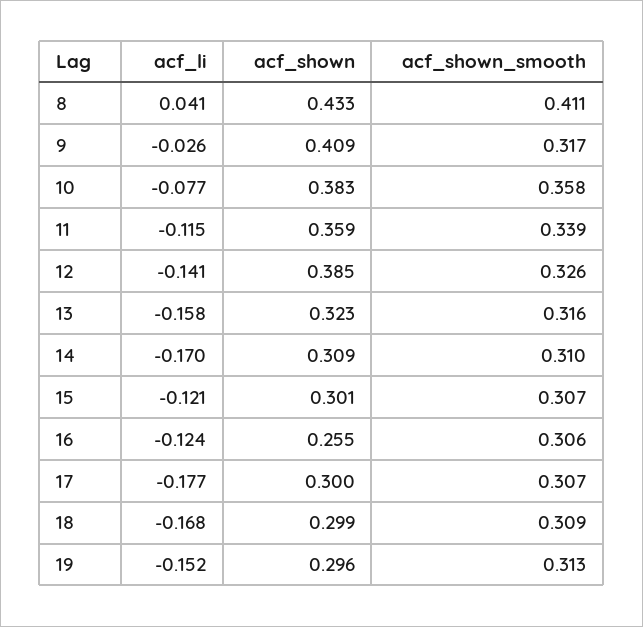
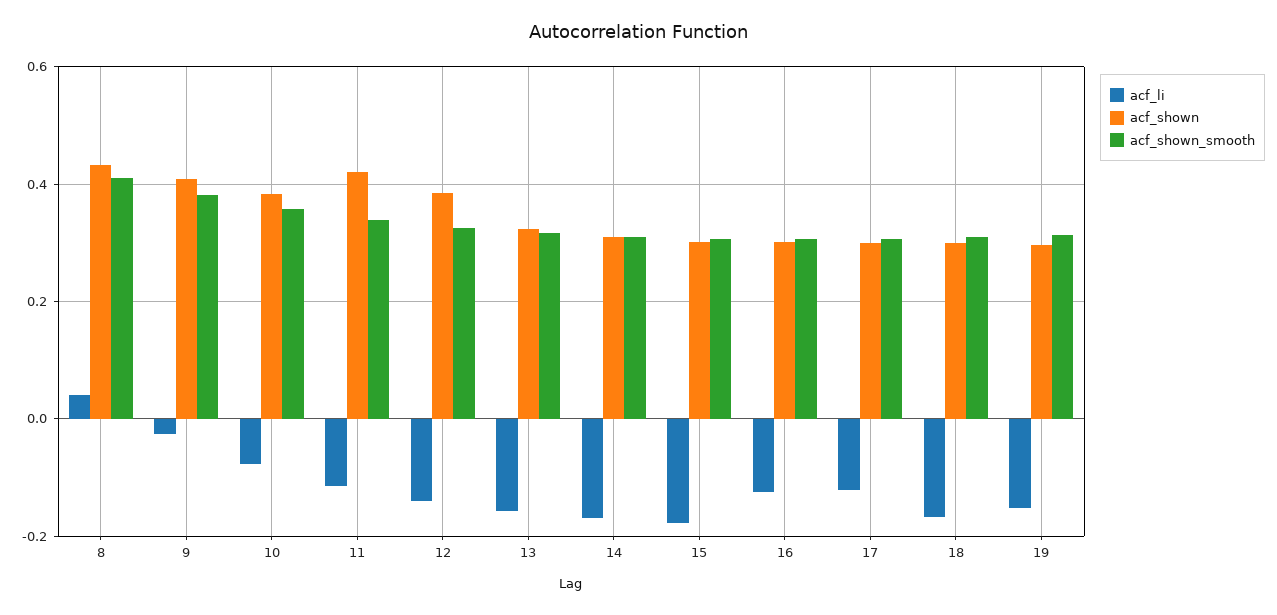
  {
    "acf_li": {
      "8": 0.041,
      "9": -0.026,
      "10": -0.077,
      "11": -0.115,
      "12": -0.141,
      "13": -0.158,
      "14": -0.17,
-     "15": -0.121,
+     "15": -0.18,
      "16": -0.124,
-     "17": -0.177,
+     "17": -0.12,
      "18": -0.168,
      "19": -0.152
    },
    "acf_shown": {
      "8": 0.433,
      "9": 0.409,
      "10": 0.383,
-     "11": 0.359,
+     "11": 0.42,
      "12": 0.385,
      "13": 0.323,
      "14": 0.309,
      "15": 0.301,
-     "16": 0.255,
+     "16": 0.3,
      "17": 0.3,
      "18": 0.299,
      "19": 0.296
    },
    "acf_shown_smooth": {
      "8": 0.411,
-     "9": 0.317,
+     "9": 0.38,
      "10": 0.358,
      "11": 0.339,
      "12": 0.326,
      "13": 0.316,
      "14": 0.31,
      "15": 0.307,
      "16": 0.306,
      "17": 0.307,
      "18": 0.309,
      "19": 0.313
    }
  }

